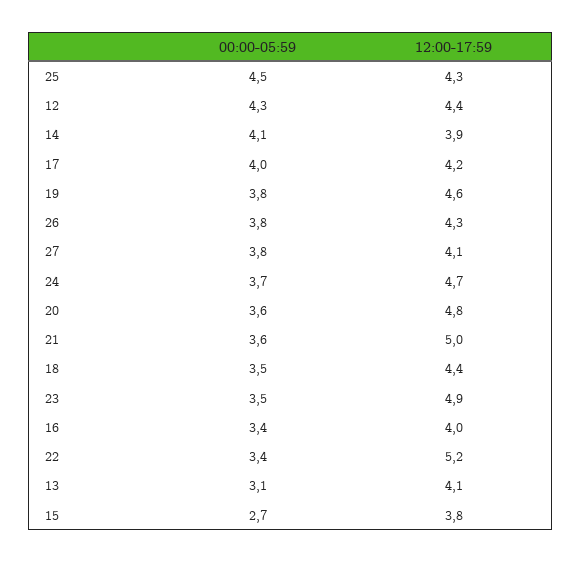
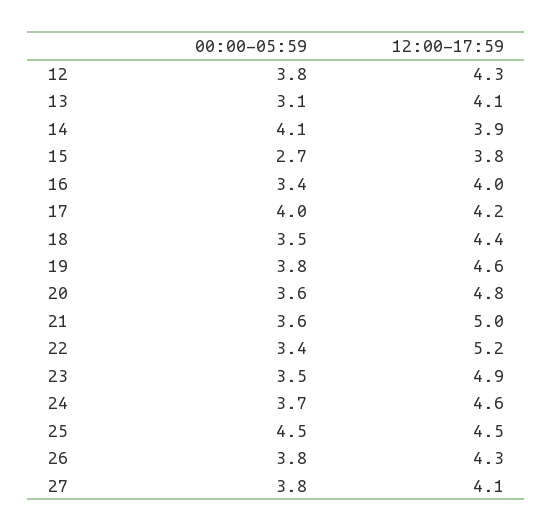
  {
    "00:00-05:59": {
      "25": 4.5,
-     "12": 4.3,
+     "12": 3.8,
      "14": 4.1,
      "17": 4,
      "19": 3.8,
      "26": 3.8,
      "27": 3.8,
      "24": 3.7,
      "20": 3.6,
      "21": 3.6,
      "18": 3.5,
      "23": 3.5,
      "16": 3.4,
      "22": 3.4,
      "13": 3.1,
      "15": 2.7
    },
    "12:00-17:59": {
-     "25": 4.3,
+     "25": 4.5,
-     "12": 4.4,
+     "12": 4.3,
      "14": 3.9,
      "17": 4.2,
      "19": 4.6,
      "26": 4.3,
      "27": 4.1,
-     "24": 4.7,
+     "24": 4.6,
      "20": 4.8,
      "21": 5,
      "18": 4.4,
      "23": 4.9,
      "16": 4,
      "22": 5.2,
      "13": 4.1,
      "15": 3.8
    }
  }

